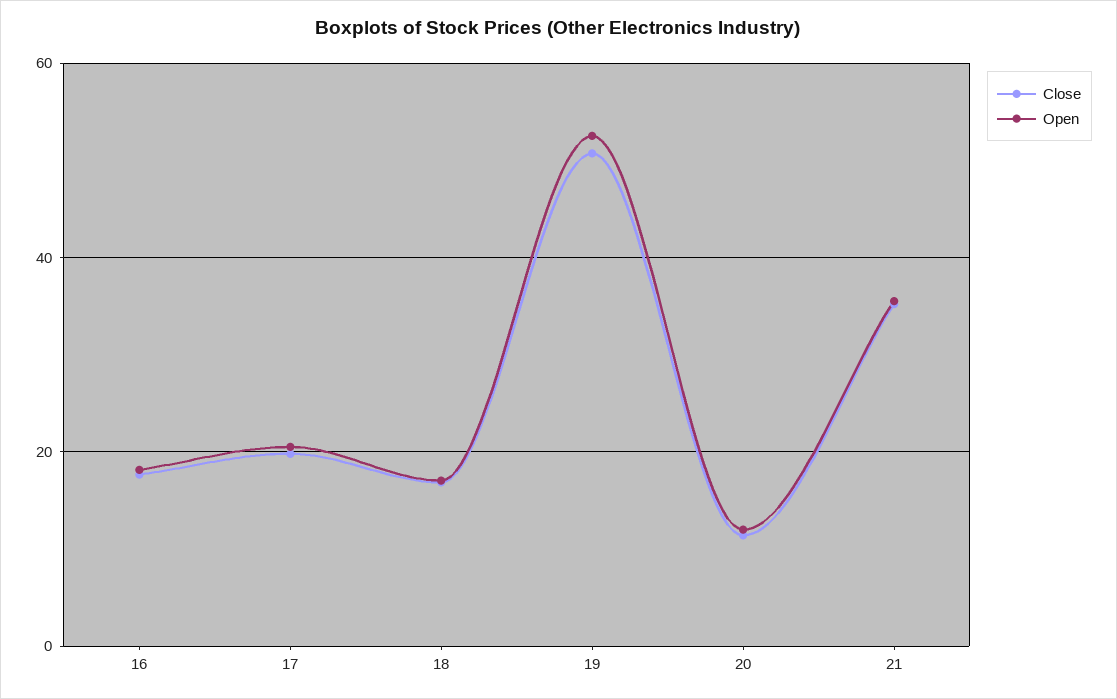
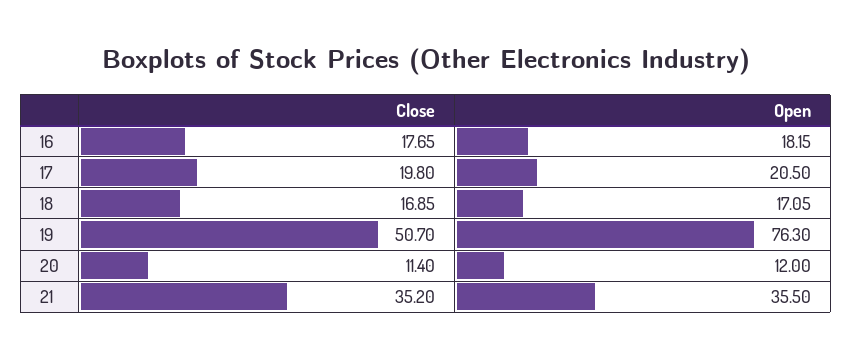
  {
    "Close": {
      "16": 17.65,
      "17": 19.8,
      "18": 16.85,
      "19": 50.7,
      "20": 11.4,
      "21": 35.2
    },
    "Open": {
      "16": 18.15,
      "17": 20.5,
      "18": 17.05,
-     "19": 52,
+     "19": 76.3,
      "20": 12,
      "21": 35.5
    }
  }

